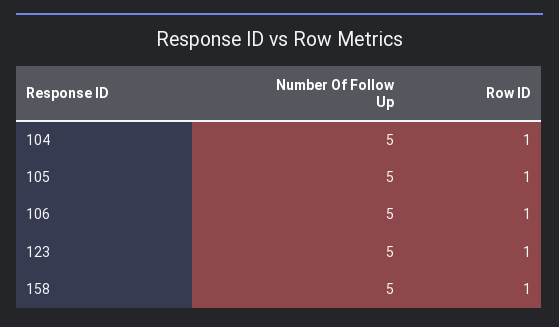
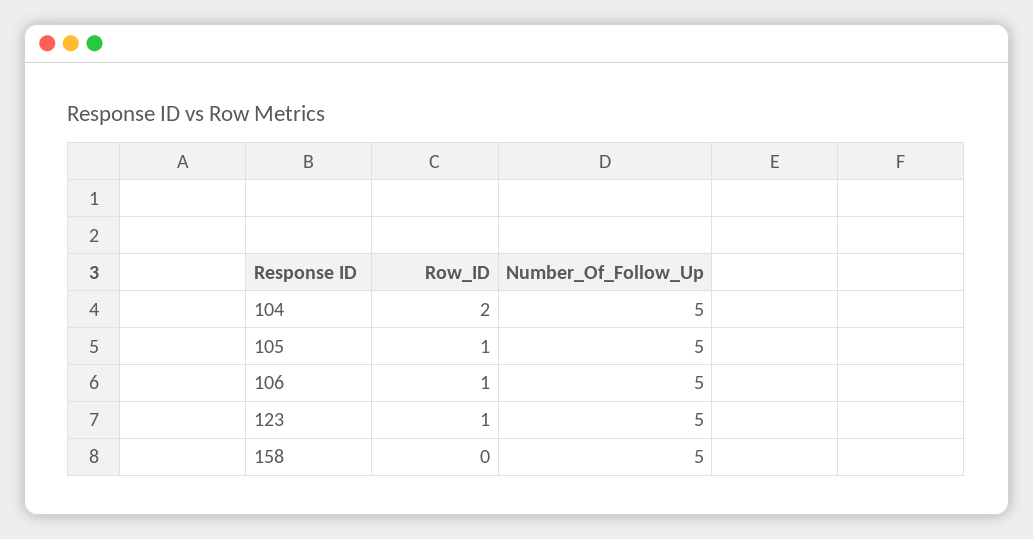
  {
    "Number Of Follow Up": {
      "104": 5,
      "105": 5,
      "106": 5,
      "123": 5,
      "158": 5
    },
    "Row ID": {
-     "104": 1,
+     "104": 2,
      "105": 1,
      "106": 1,
      "123": 1,
-     "158": 1
+     "158": 0
    }
  }

